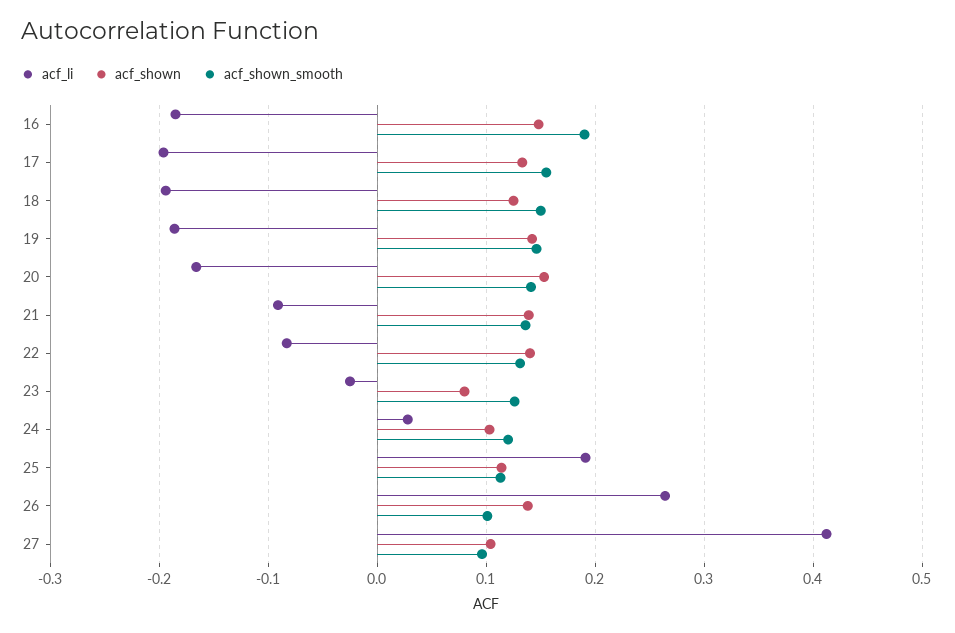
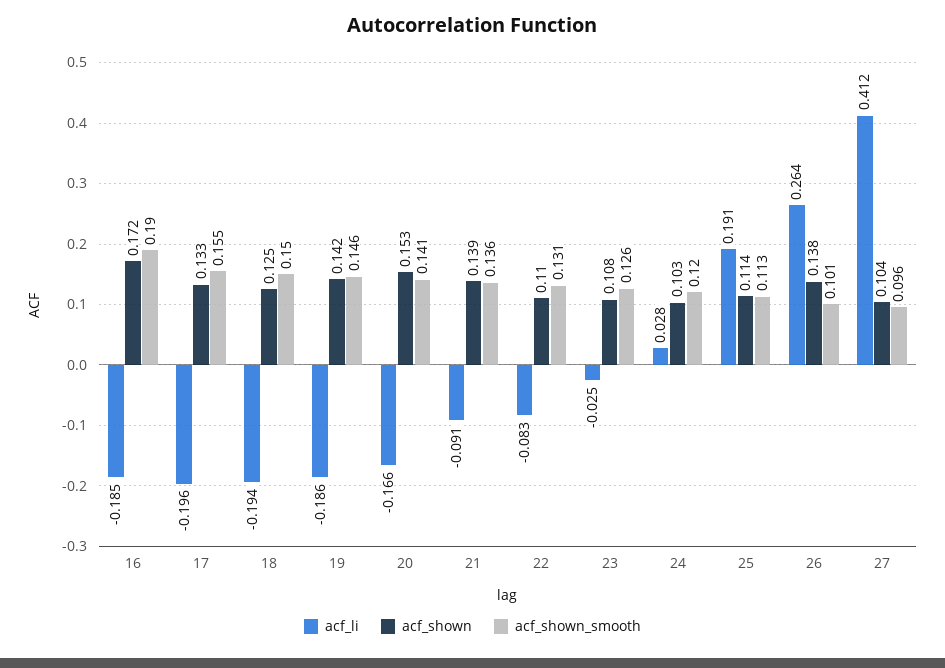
  {
    "acf_li": {
      "16": -0.185,
      "17": -0.196,
      "18": -0.194,
      "19": -0.186,
      "20": -0.166,
      "21": -0.091,
      "22": -0.083,
      "23": -0.025,
      "24": 0.028,
      "25": 0.191,
      "26": 0.264,
      "27": 0.412
    },
    "acf_shown": {
-     "16": 0.15,
+     "16": 0.172,
      "17": 0.133,
      "18": 0.125,
      "19": 0.142,
      "20": 0.153,
      "21": 0.139,
-     "22": 0.14,
+     "22": 0.11,
-     "23": 0.08,
+     "23": 0.108,
      "24": 0.103,
      "25": 0.114,
      "26": 0.138,
      "27": 0.104
    },
    "acf_shown_smooth": {
      "16": 0.19,
      "17": 0.155,
      "18": 0.15,
      "19": 0.146,
      "20": 0.141,
      "21": 0.136,
      "22": 0.131,
      "23": 0.126,
      "24": 0.12,
      "25": 0.113,
      "26": 0.101,
      "27": 0.096
    }
  }

